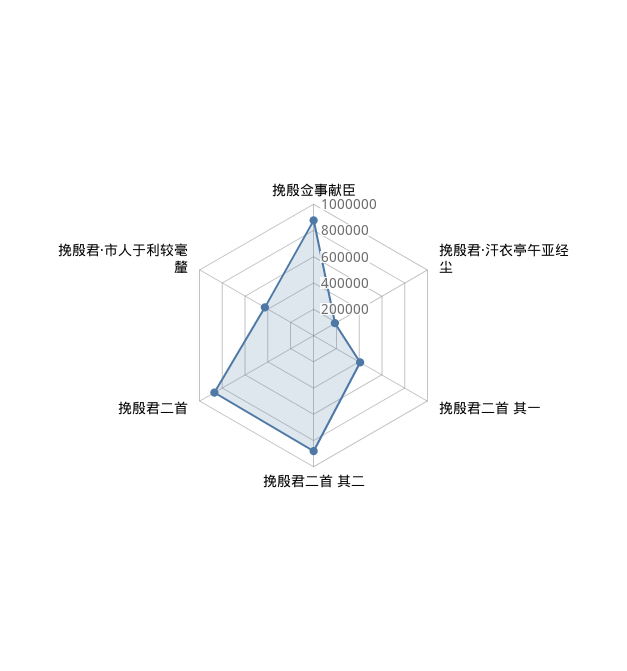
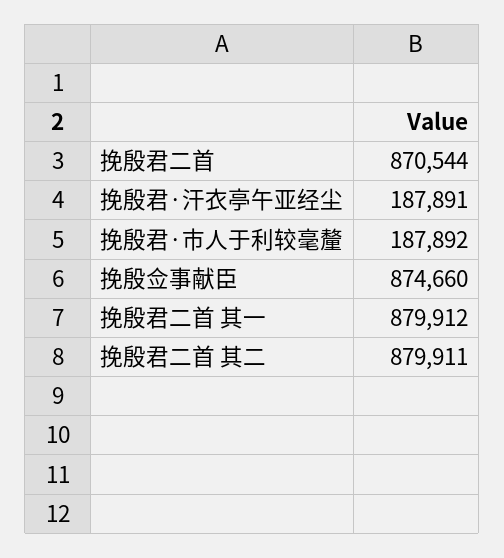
  {
    "挽殷佥事献臣": 874660,
    "挽殷君·汗衣亭午亚经尘": 187891,
-   "挽殷君二首 其一": 400000,
+   "挽殷君二首 其一": 879912,
    "挽殷君二首 其二": 879911,
    "挽殷君二首": 870544,
-   "挽殷君·市人于利较毫釐": 400000
+   "挽殷君·市人于利较毫釐": 187892
  }

